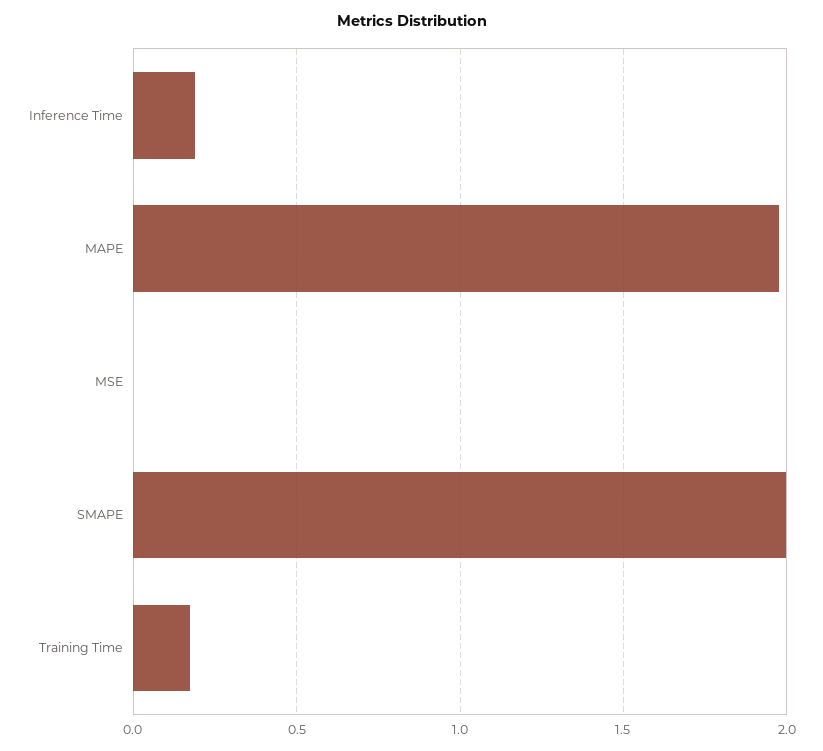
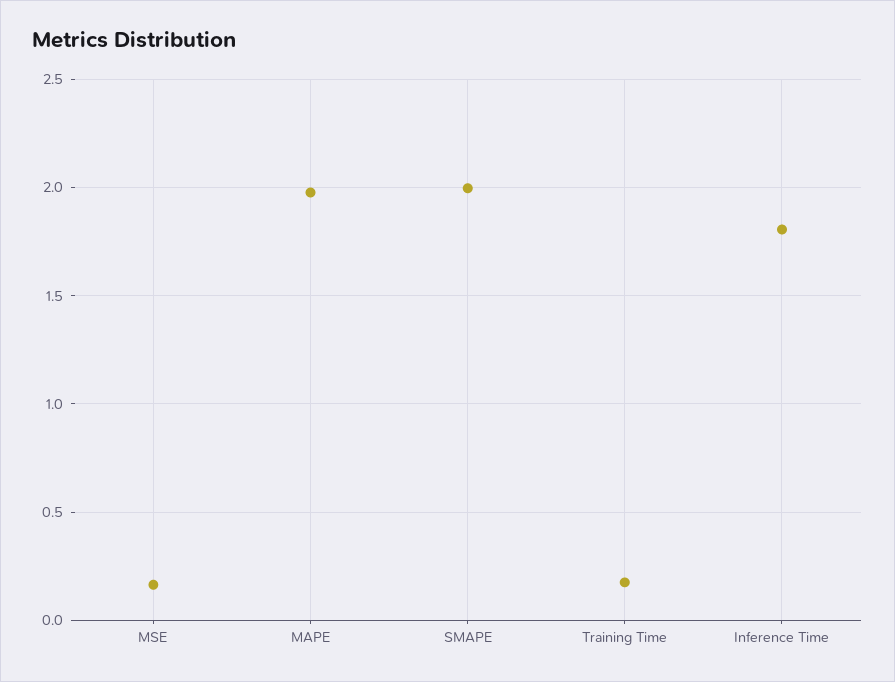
  {
-   "Inference Time": 0.2,
+   "Inference Time": 1.8,
    "MAPE": 2,
-   "MSE": 0,
+   "MSE": 0.15,
    "SMAPE": 2,
    "Training Time": 0.2
  }

